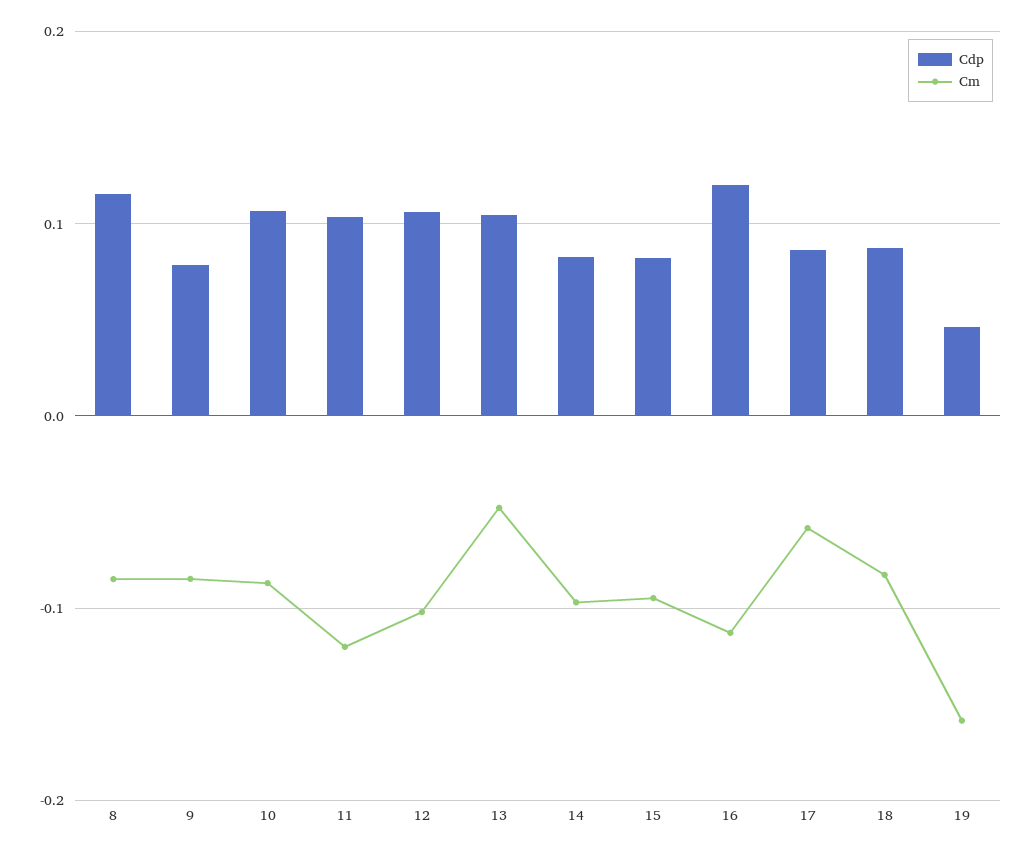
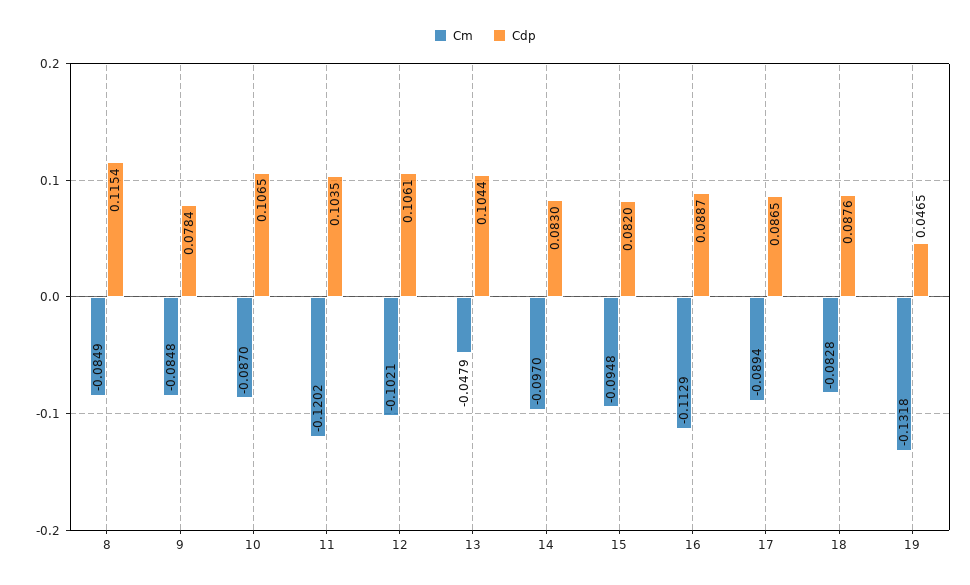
  {
    "Cdp": {
      "8": 0.1154,
      "9": 0.0784,
      "10": 0.1065,
      "11": 0.1035,
      "12": 0.1061,
      "13": 0.1044,
      "14": 0.083,
      "15": 0.082,
-     "16": 0.12,
+     "16": 0.0887,
      "17": 0.0865,
      "18": 0.0876,
      "19": 0.0465
    },
    "Cm": {
      "8": -0.0849,
      "9": -0.0848,
      "10": -0.087,
      "11": -0.1202,
      "12": -0.1021,
      "13": -0.0479,
      "14": -0.097,
      "15": -0.0948,
      "16": -0.1129,
-     "17": -0.06,
+     "17": -0.0894,
      "18": -0.0828,
-     "19": -0.16
+     "19": -0.1318
    }
  }

